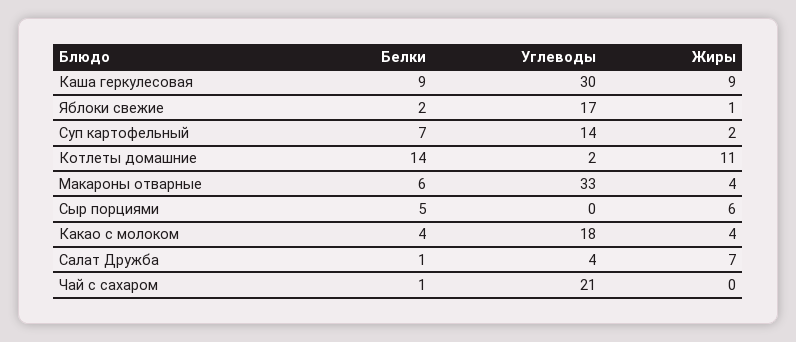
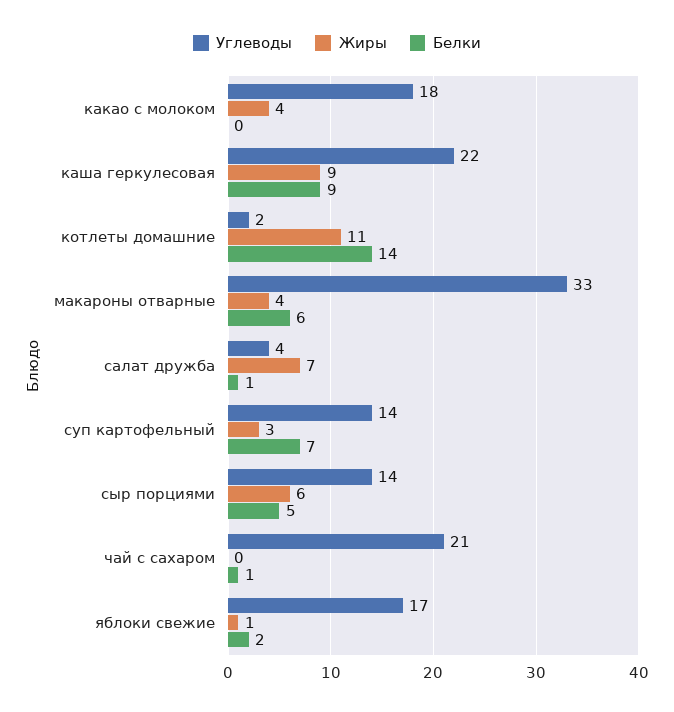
  {
    "Белки": {
      "Каша геркулесовая": 9,
      "Яблоки свежие": 2,
      "Суп картофельный": 7,
      "Котлеты домашние": 14,
      "Макароны отварные": 6,
      "Сыр порциями": 5,
-     "Какао с молоком": 4,
+     "Какао с молоком": 0,
      "Салат Дружба": 1,
      "Чай с сахаром": 1
    },
    "Углеводы": {
-     "Каша геркулесовая": 30,
+     "Каша геркулесовая": 22,
      "Яблоки свежие": 17,
      "Суп картофельный": 14,
      "Котлеты домашние": 2,
      "Макароны отварные": 33,
-     "Сыр порциями": 0,
+     "Сыр порциями": 14,
      "Какао с молоком": 18,
      "Салат Дружба": 4,
      "Чай с сахаром": 21
    },
    "Жиры": {
      "Каша геркулесовая": 9,
      "Яблоки свежие": 1,
-     "Суп картофельный": 2,
+     "Суп картофельный": 3,
      "Котлеты домашние": 11,
      "Макароны отварные": 4,
      "Сыр порциями": 6,
      "Какао с молоком": 4,
      "Салат Дружба": 7,
      "Чай с сахаром": 0
    }
  }

